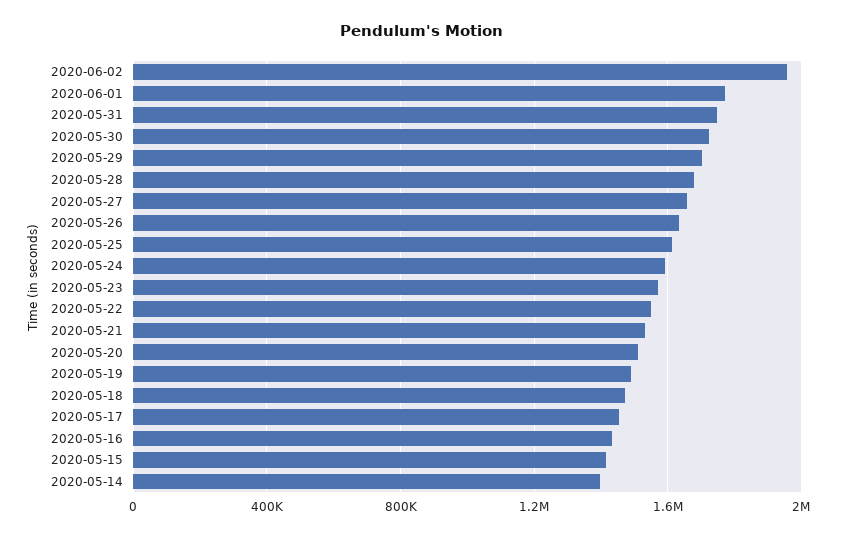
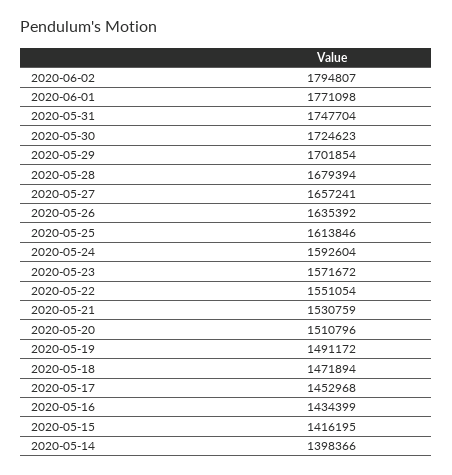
  {
-   "2020-06-02": 1950000,
+   "2020-06-02": 1794807,
    "2020-06-01": 1771098,
    "2020-05-31": 1747704,
    "2020-05-30": 1724623,
    "2020-05-29": 1701854,
    "2020-05-28": 1679394,
    "2020-05-27": 1657241,
    "2020-05-26": 1635392,
    "2020-05-25": 1613846,
    "2020-05-24": 1592604,
    "2020-05-23": 1571672,
    "2020-05-22": 1551054,
    "2020-05-21": 1530759,
    "2020-05-20": 1510796,
    "2020-05-19": 1491172,
    "2020-05-18": 1471894,
    "2020-05-17": 1452968,
    "2020-05-16": 1434399,
    "2020-05-15": 1416195,
    "2020-05-14": 1398366
  }

